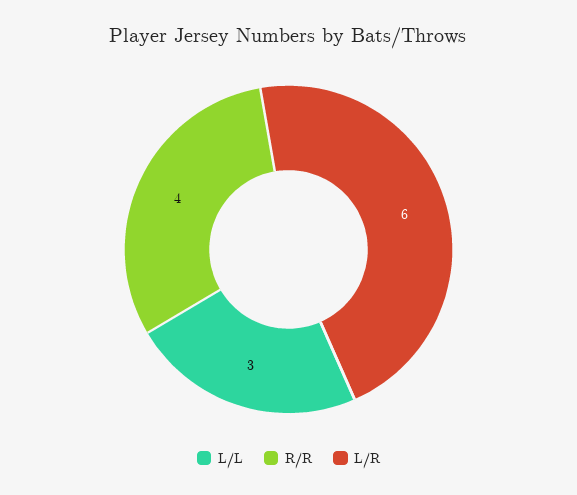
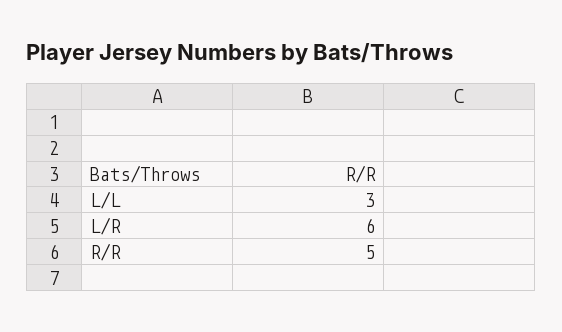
  {
    "L/L": 3,
-   "R/R": 4,
+   "R/R": 5,
    "L/R": 6
  }

